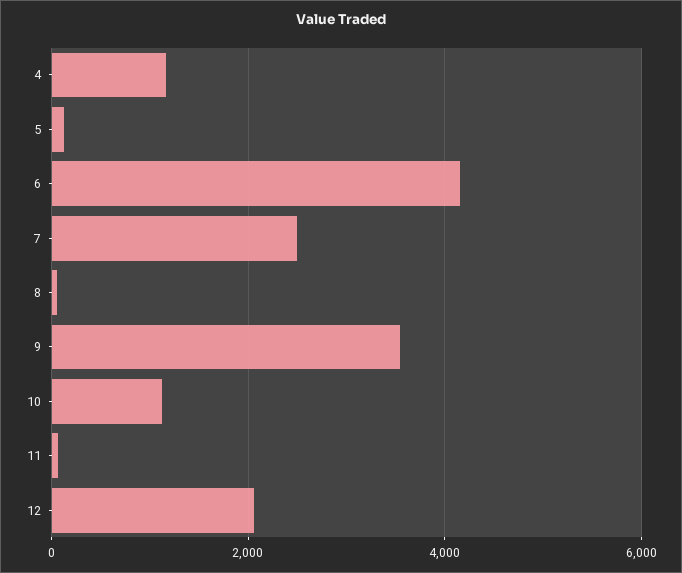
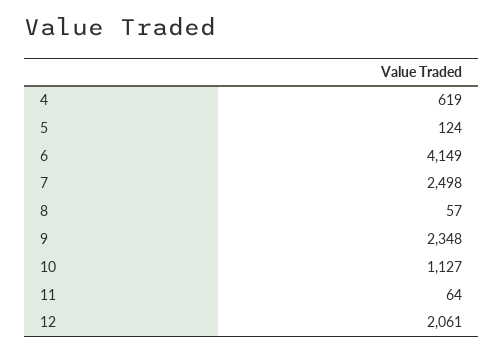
  {
-   "4": 1200,
+   "4": 619,
    "5": 124,
    "6": 4149,
    "7": 2498,
    "8": 57,
-   "9": 3600,
+   "9": 2348,
    "10": 1127,
    "11": 64,
    "12": 2061
  }

